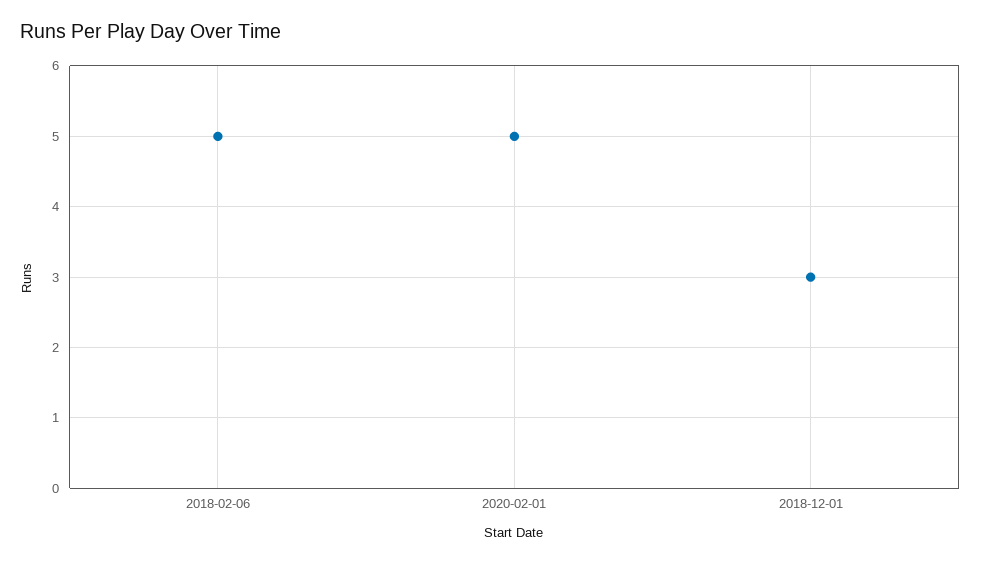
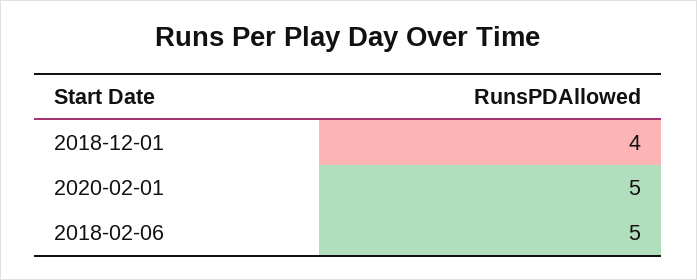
  {
    "2018-02-06": 5,
    "2020-02-01": 5,
-   "2018-12-01": 3
+   "2018-12-01": 4
  }

